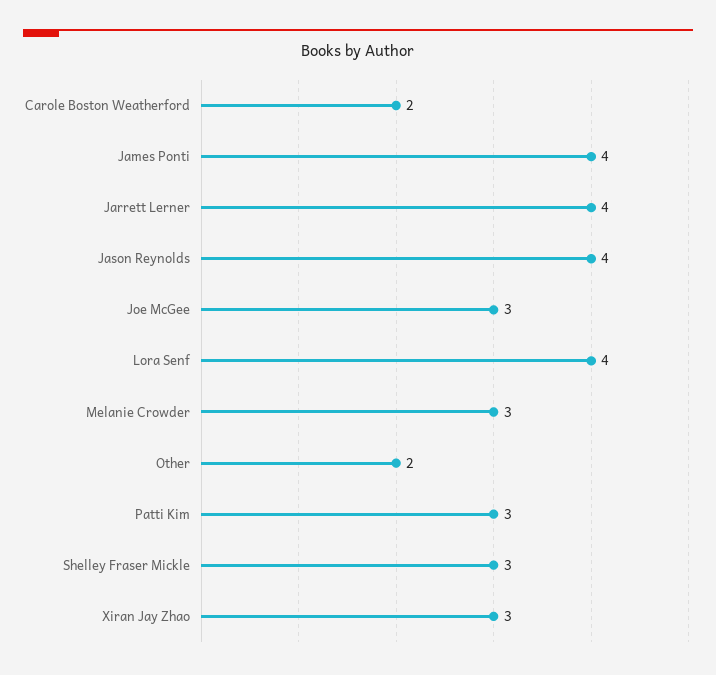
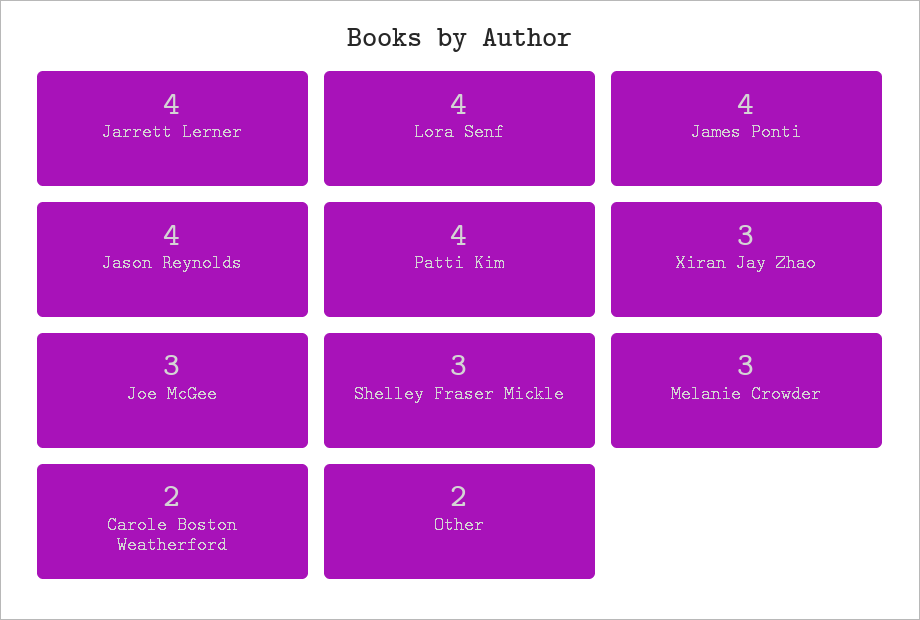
  {
    "Carole Boston Weatherford": 2,
    "James Ponti": 4,
    "Jarrett Lerner": 4,
    "Jason Reynolds": 4,
    "Joe McGee": 3,
    "Lora Senf": 4,
    "Melanie Crowder": 3,
    "Other": 2,
-   "Patti Kim": 3,
+   "Patti Kim": 4,
    "Shelley Fraser Mickle": 3,
    "Xiran Jay Zhao": 3
  }

